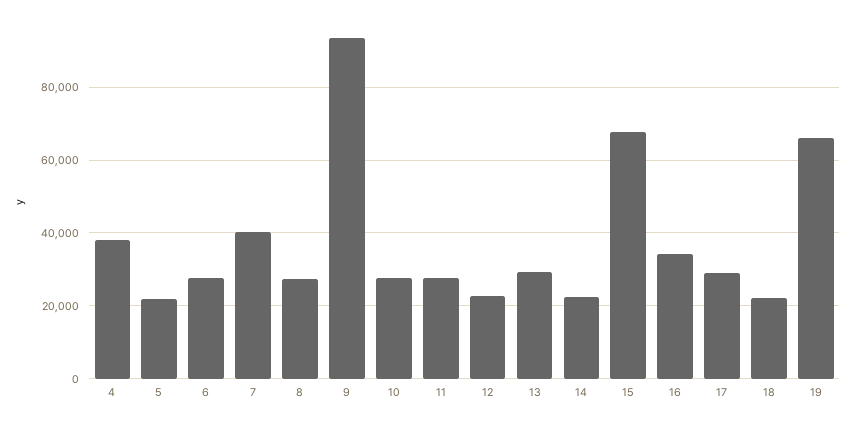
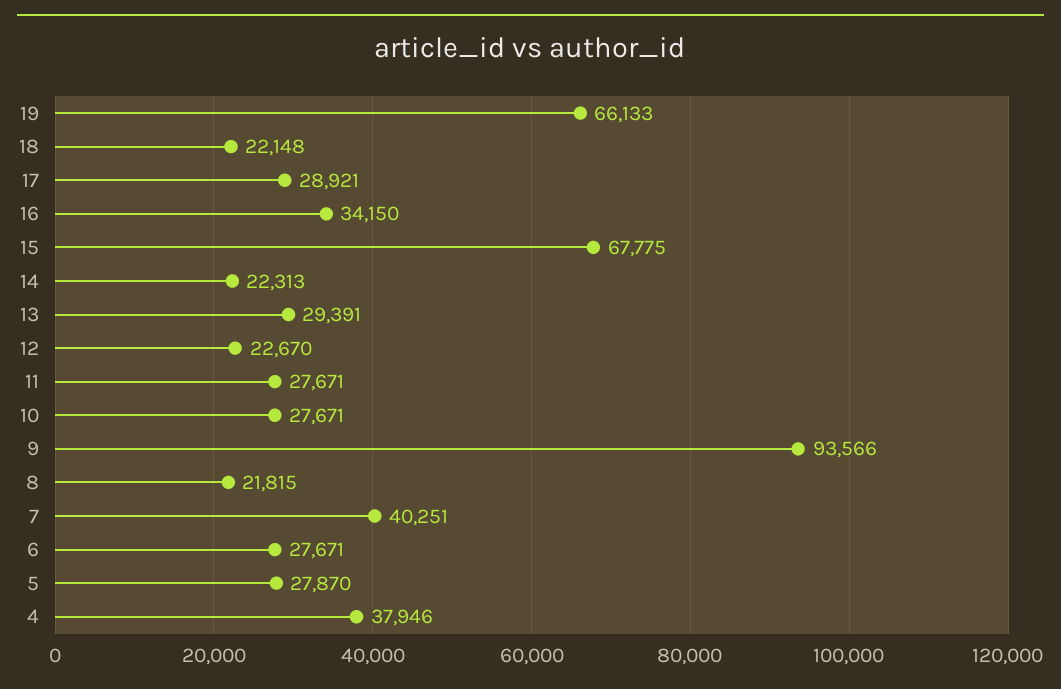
  {
    "4": 37946,
-   "5": 22000,
+   "5": 27870,
    "6": 27671,
    "7": 40251,
-   "8": 28000,
+   "8": 21815,
    "9": 93566,
    "10": 27671,
    "11": 27671,
    "12": 22670,
    "13": 29391,
    "14": 22313,
    "15": 67775,
    "16": 34150,
    "17": 28921,
    "18": 22148,
    "19": 66133
  }

